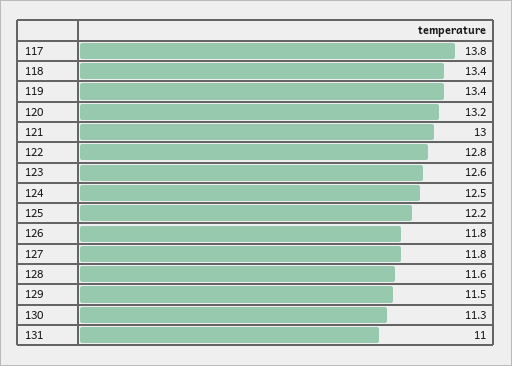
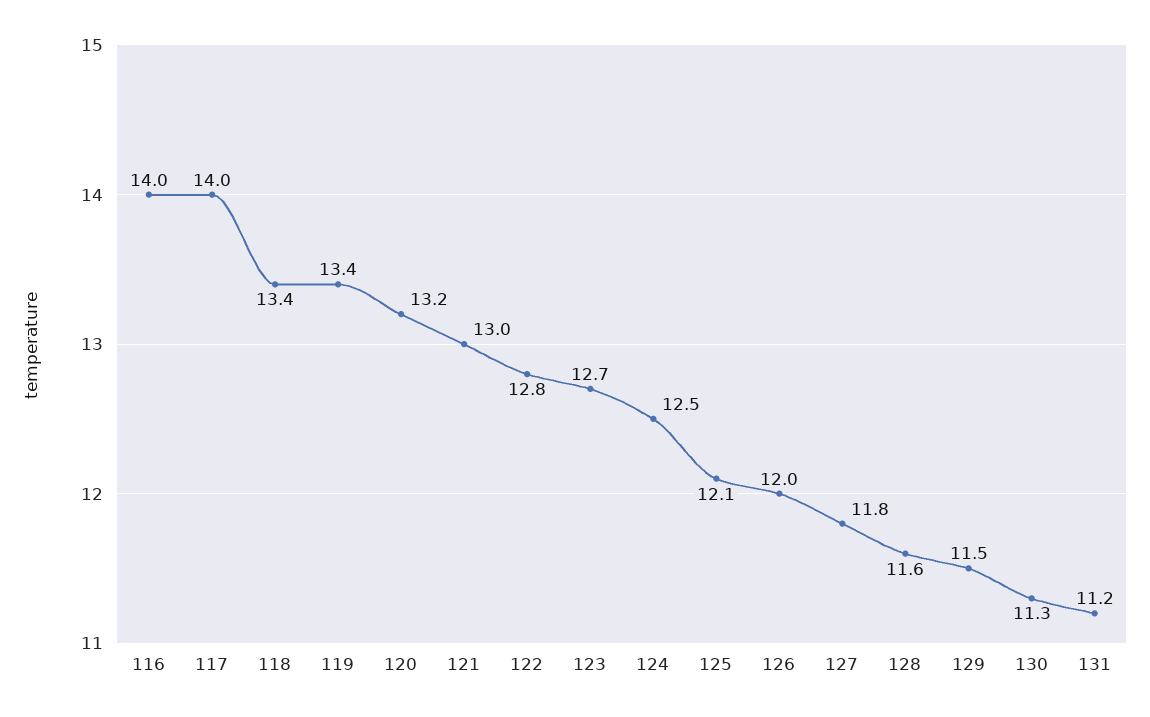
  {
-   "117": 13.8,
+   "117": 14,
    "118": 13.4,
    "119": 13.4,
    "120": 13.2,
    "121": 13,
    "122": 12.8,
-   "123": 12.6,
+   "123": 12.7,
    "124": 12.5,
-   "125": 12.2,
+   "125": 12.1,
-   "126": 11.8,
+   "126": 12,
    "127": 11.8,
    "128": 11.6,
    "129": 11.5,
    "130": 11.3,
-   "131": 11
+   "131": 11.2,
+   "116": 14
  }

